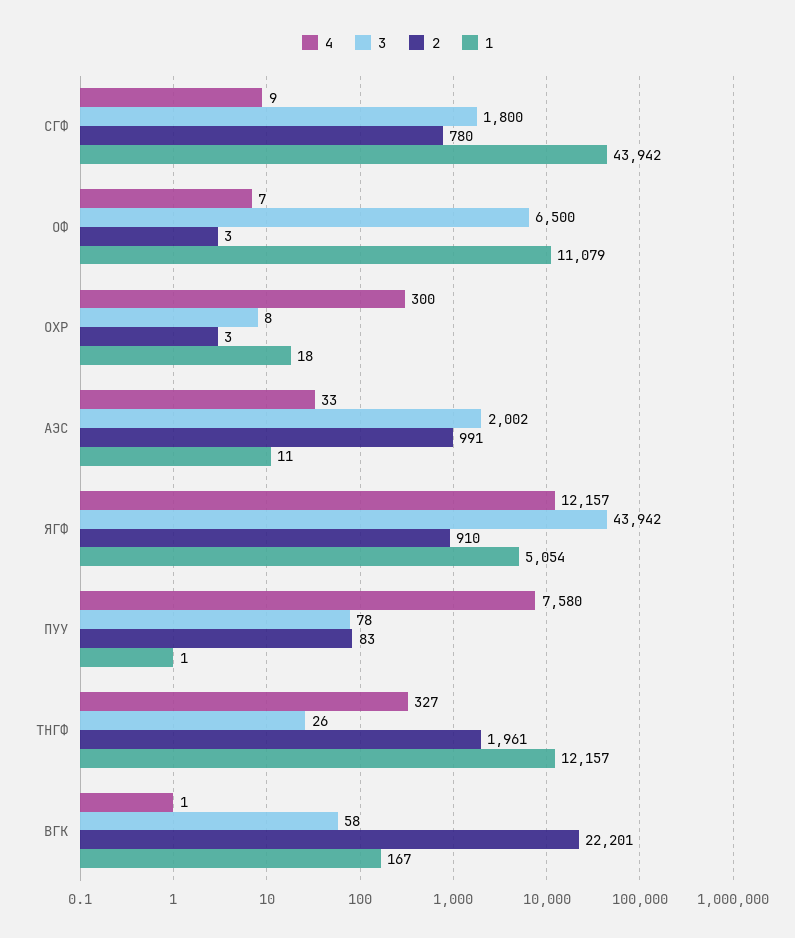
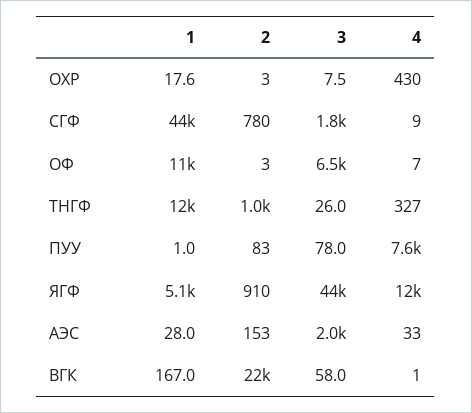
  {
    "4": {
      "СГФ": 9,
      "ОФ": 7,
-     "ОХР": 300,
+     "ОХР": 430,
      "АЭС": 33,
      "ЯГФ": 12157,
      "ПУУ": 7580,
      "ТНГФ": 327,
      "ВГК": 1
    },
    "3": {
      "СГФ": 1800,
      "ОФ": 6500,
      "ОХР": 7.5,
      "АЭС": 2002,
      "ЯГФ": 43942,
      "ПУУ": 78,
      "ТНГФ": 26,
      "ВГК": 58
    },
    "2": {
      "СГФ": 780,
      "ОФ": 3,
      "ОХР": 3,
-     "АЭС": 991,
+     "АЭС": 153,
      "ЯГФ": 910,
      "ПУУ": 83,
-     "ТНГФ": 1961,
+     "ТНГФ": 1000,
      "ВГК": 22201
    },
    "1": {
      "СГФ": 43942,
      "ОФ": 11079,
      "ОХР": 17.6,
-     "АЭС": 11,
+     "АЭС": 28,
      "ЯГФ": 5054,
      "ПУУ": 1,
      "ТНГФ": 12157,
      "ВГК": 167
    }
  }

